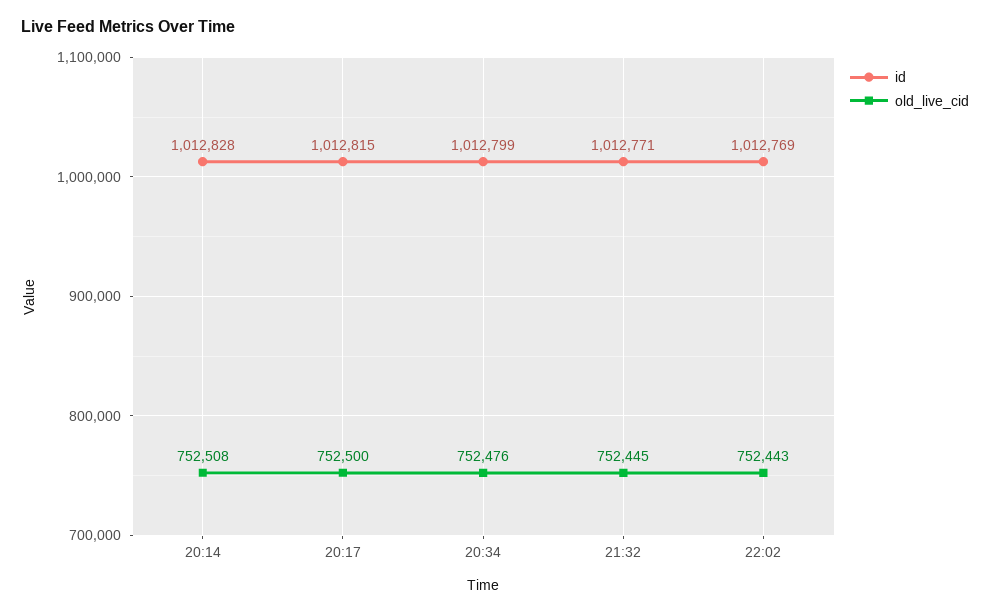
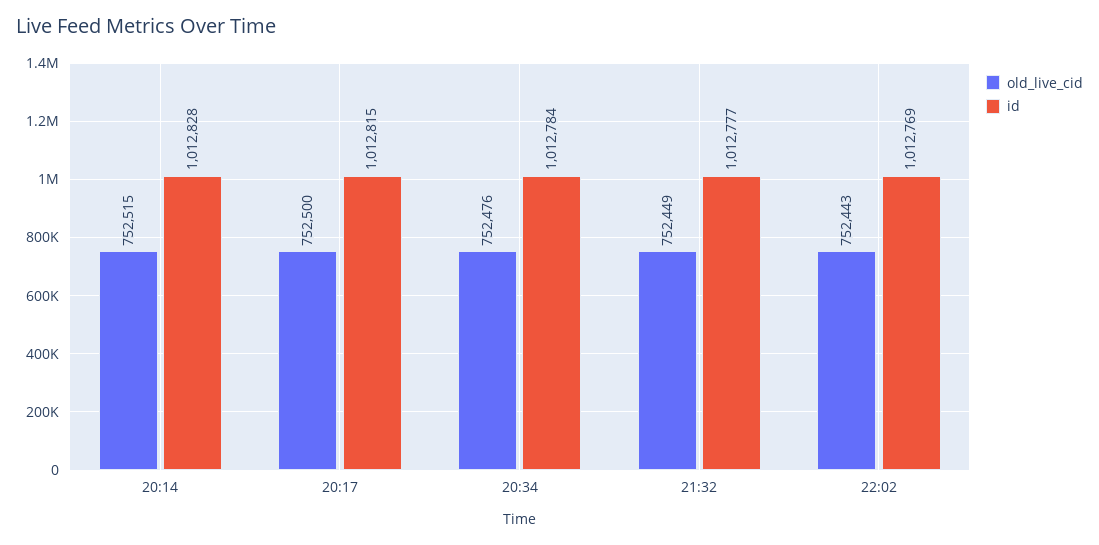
  {
    "id": {
      "20:14": 1012828,
      "20:17": 1012815,
-     "20:34": 1012799,
+     "20:34": 1012784,
-     "21:32": 1012771,
+     "21:32": 1012777,
      "22:02": 1012769
    },
    "old_live_cid": {
-     "20:14": 752508,
+     "20:14": 752515,
      "20:17": 752500,
      "20:34": 752476,
-     "21:32": 752445,
+     "21:32": 752449,
      "22:02": 752443
    }
  }

